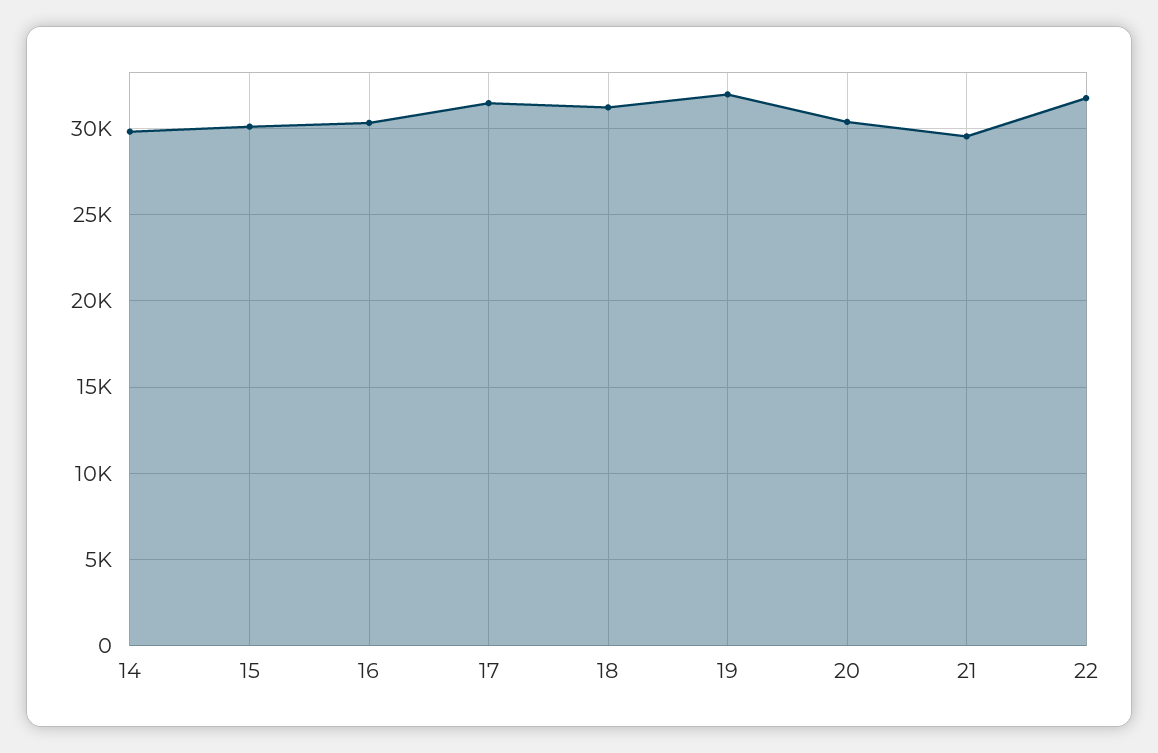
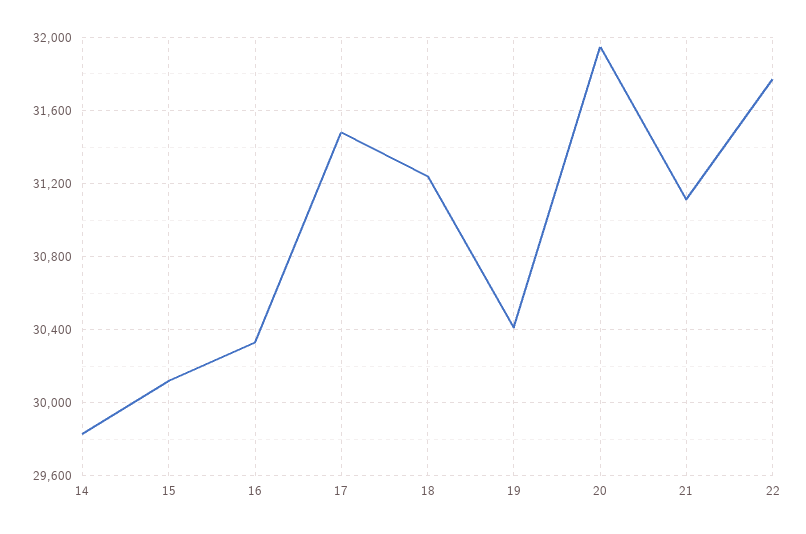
  {
    "14": 29850,
    "15": 30100,
    "16": 30350,
    "17": 31500,
    "18": 31250,
-   "19": 32000,
+   "19": 30400,
-   "20": 30500,
+   "20": 31950,
-   "21": 29500,
+   "21": 31100,
    "22": 31750
  }

